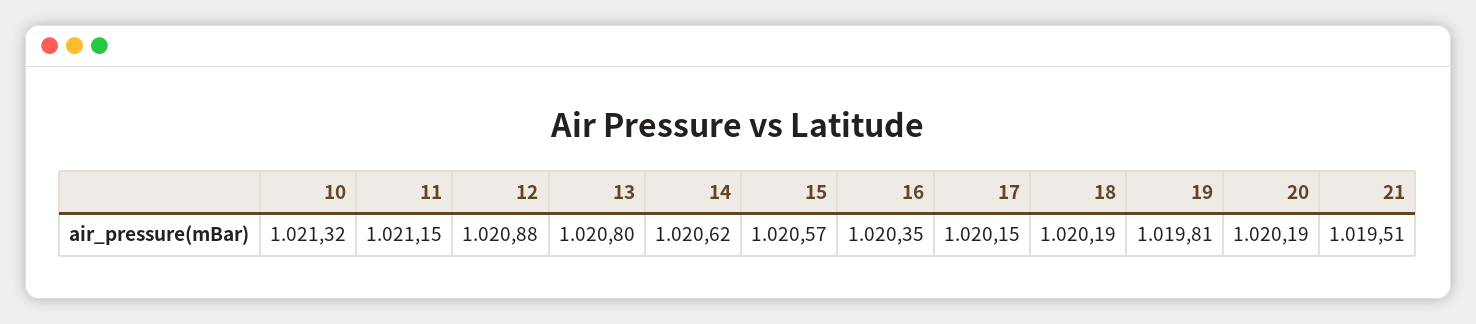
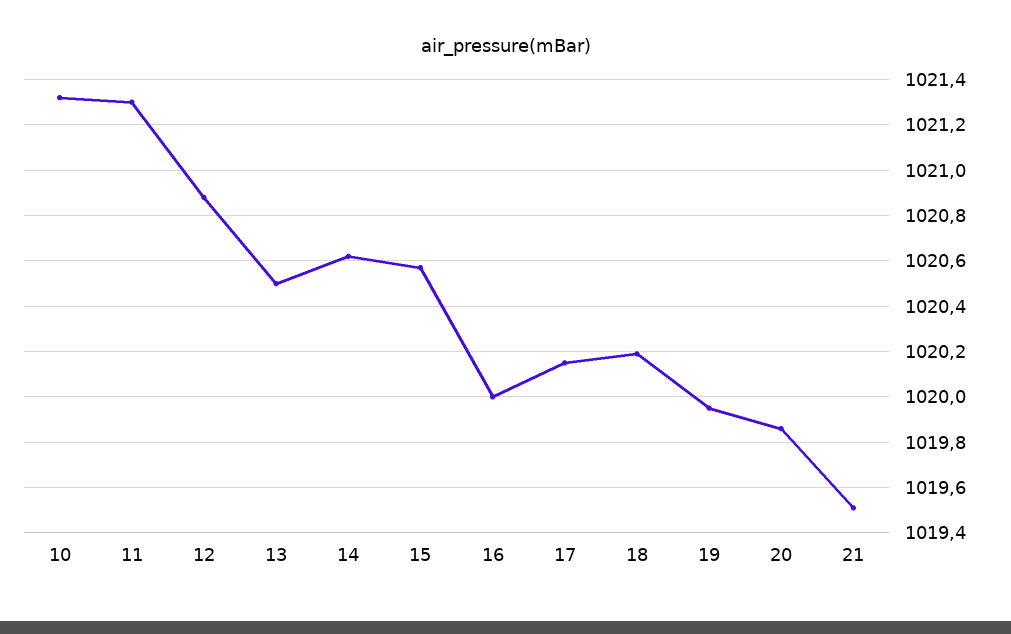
  {
    "10": 1021.32,
-   "11": 1021.15,
+   "11": 1021.3,
    "12": 1020.88,
-   "13": 1020.8,
+   "13": 1020.5,
    "14": 1020.62,
    "15": 1020.57,
-   "16": 1020.35,
+   "16": 1020,
    "17": 1020.15,
    "18": 1020.19,
-   "19": 1019.81,
+   "19": 1019.95,
-   "20": 1020.19,
+   "20": 1019.85,
    "21": 1019.51
  }

